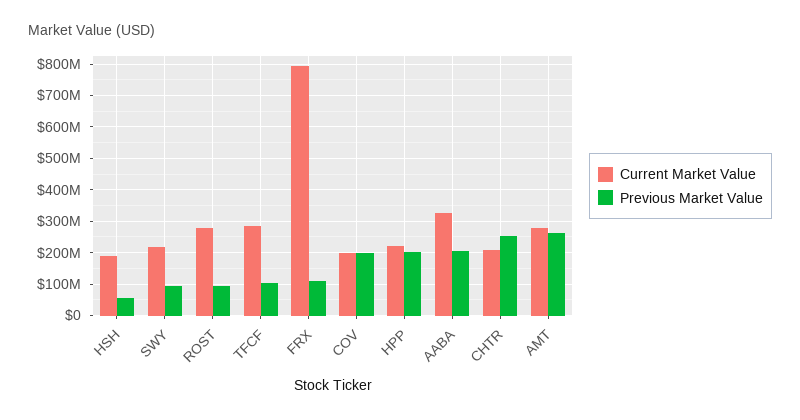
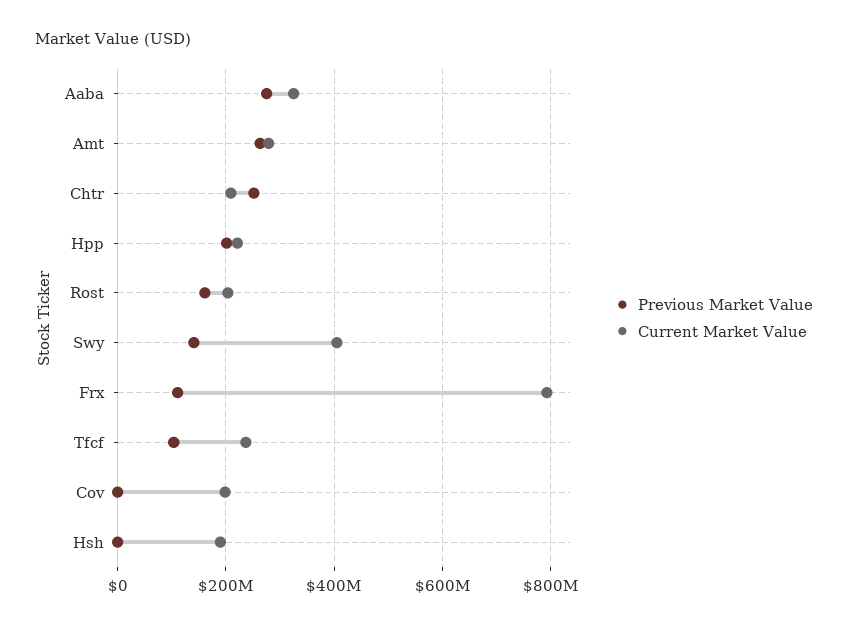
  {
    "Current Market Value": {
      "HSH": 200000000,
-     "SWY": 220000000,
+     "SWY": 400000000,
-     "ROST": 280000000,
+     "ROST": 200000000,
-     "TFCF": 280000000,
+     "TFCF": 240000000,
      "FRX": 800000000,
      "COV": 200000000,
      "HPP": 220000000,
      "AABA": 320000000,
      "CHTR": 200000000,
      "AMT": 280000000
    },
    "Previous Market Value": {
-     "HSH": 60000000,
+     "HSH": 0,
-     "SWY": 100000000,
+     "SWY": 140000000,
-     "ROST": 100000000,
+     "ROST": 160000000,
      "TFCF": 100000000,
      "FRX": 120000000,
-     "COV": 200000000,
+     "COV": 0,
      "HPP": 200000000,
-     "AABA": 200000000,
+     "AABA": 280000000,
      "CHTR": 260000000,
      "AMT": 260000000
    }
  }

